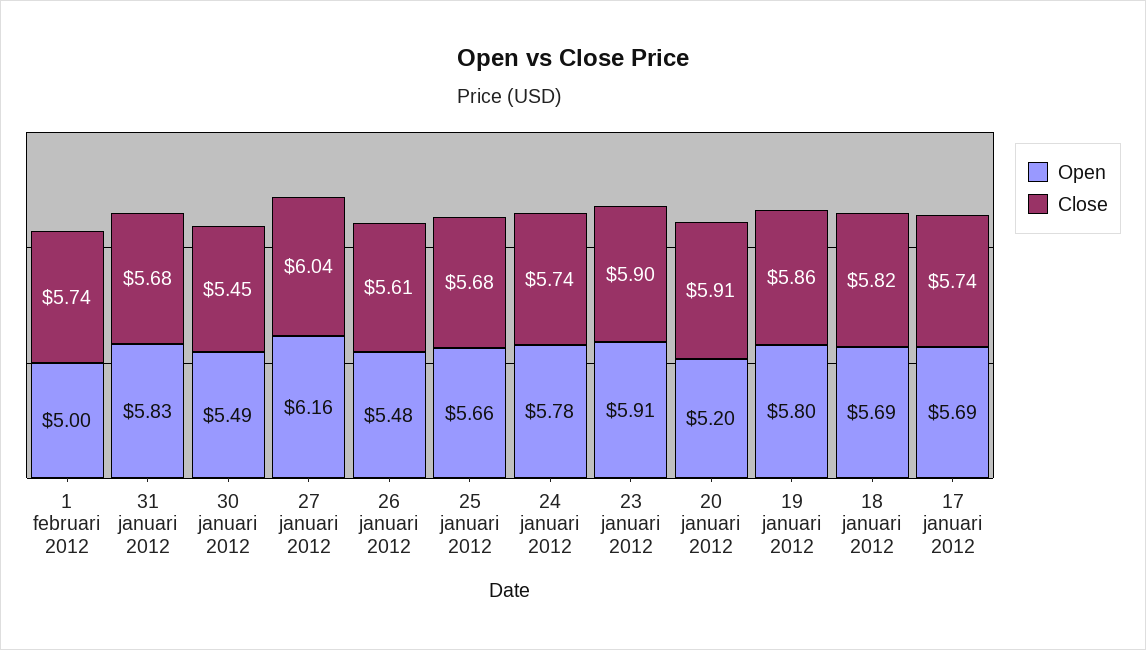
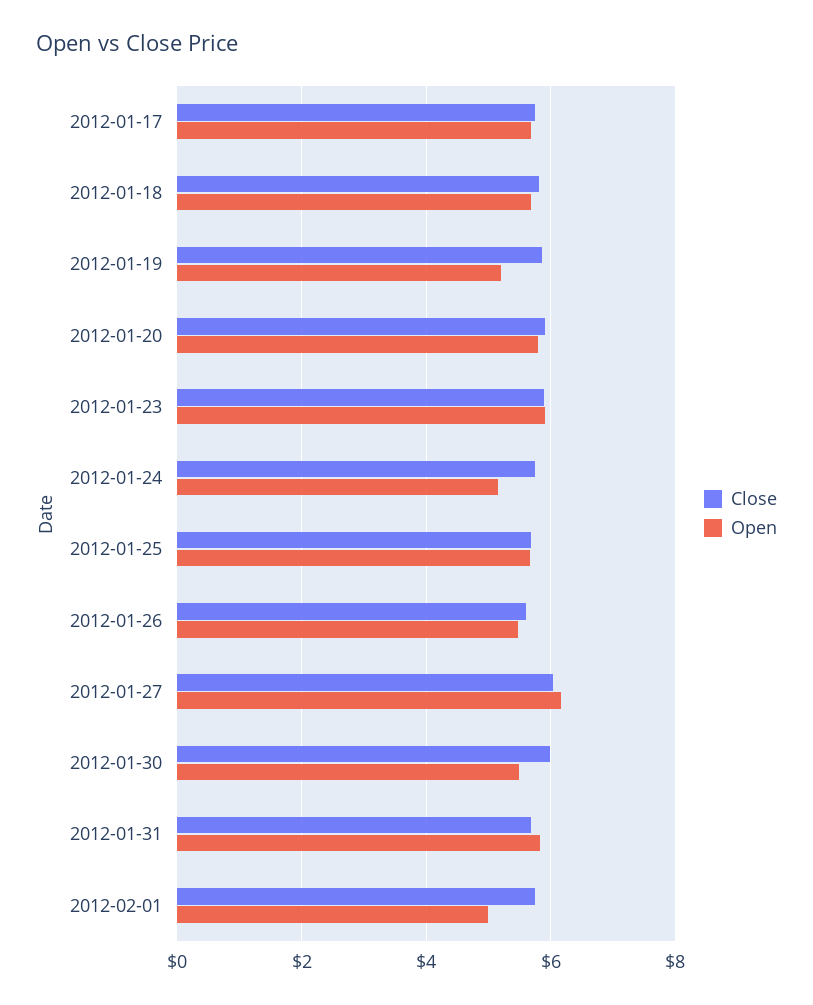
  {
    "Open": {
      "1 februari 2012": 5,
      "31 januari 2012": 5.83,
      "30 januari 2012": 5.49,
      "27 januari 2012": 6.16,
      "26 januari 2012": 5.48,
      "25 januari 2012": 5.66,
-     "24 januari 2012": 5.78,
+     "24 januari 2012": 5.2,
      "23 januari 2012": 5.91,
-     "20 januari 2012": 5.2,
+     "20 januari 2012": 5.8,
-     "19 januari 2012": 5.8,
+     "19 januari 2012": 5.2,
      "18 januari 2012": 5.69,
      "17 januari 2012": 5.69
    },
    "Close": {
      "1 februari 2012": 5.74,
      "31 januari 2012": 5.68,
-     "30 januari 2012": 5.45,
+     "30 januari 2012": 6,
      "27 januari 2012": 6.04,
      "26 januari 2012": 5.61,
      "25 januari 2012": 5.68,
      "24 januari 2012": 5.74,
      "23 januari 2012": 5.9,
      "20 januari 2012": 5.91,
      "19 januari 2012": 5.86,
      "18 januari 2012": 5.82,
      "17 januari 2012": 5.74
    }
  }

